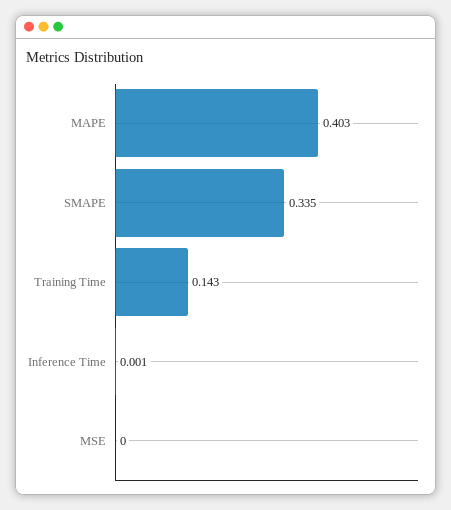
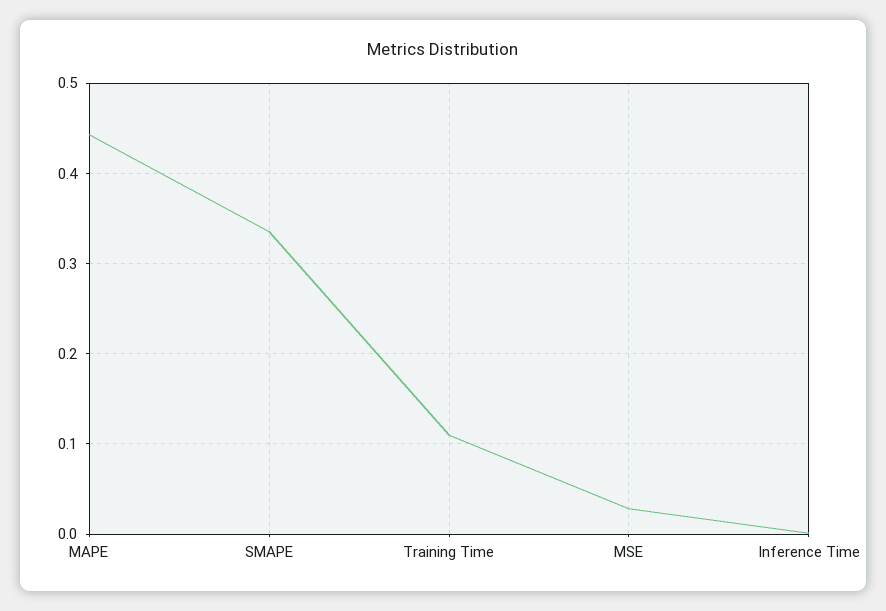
  {
-   "MAPE": 0.403,
+   "MAPE": 0.44,
    "SMAPE": 0.335,
-   "Training Time": 0.143,
+   "Training Time": 0.11,
    "Inference Time": 0.001,
-   "MSE": 0
+   "MSE": 0.03
  }

